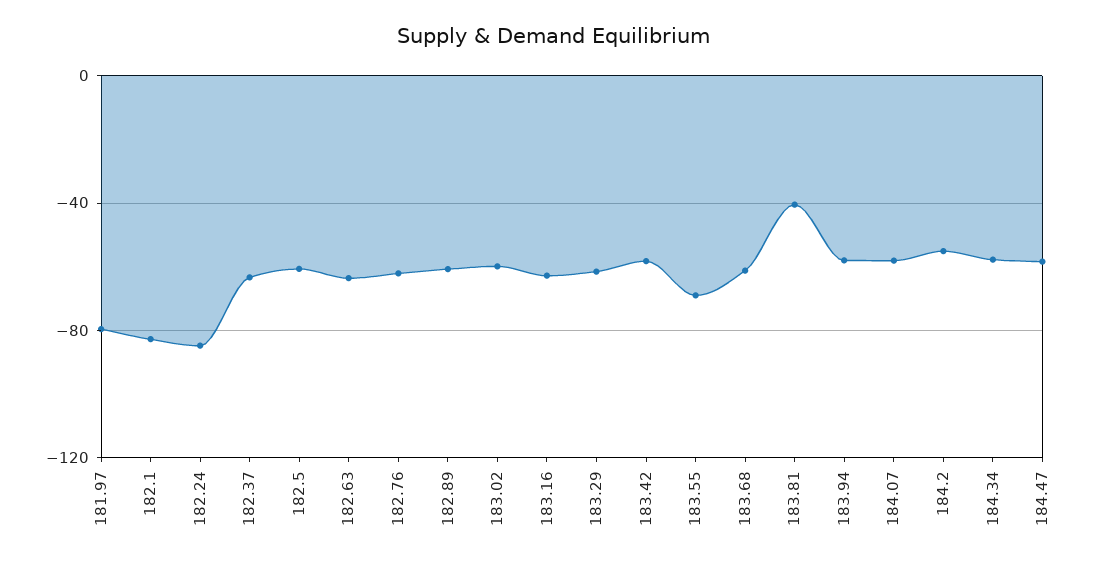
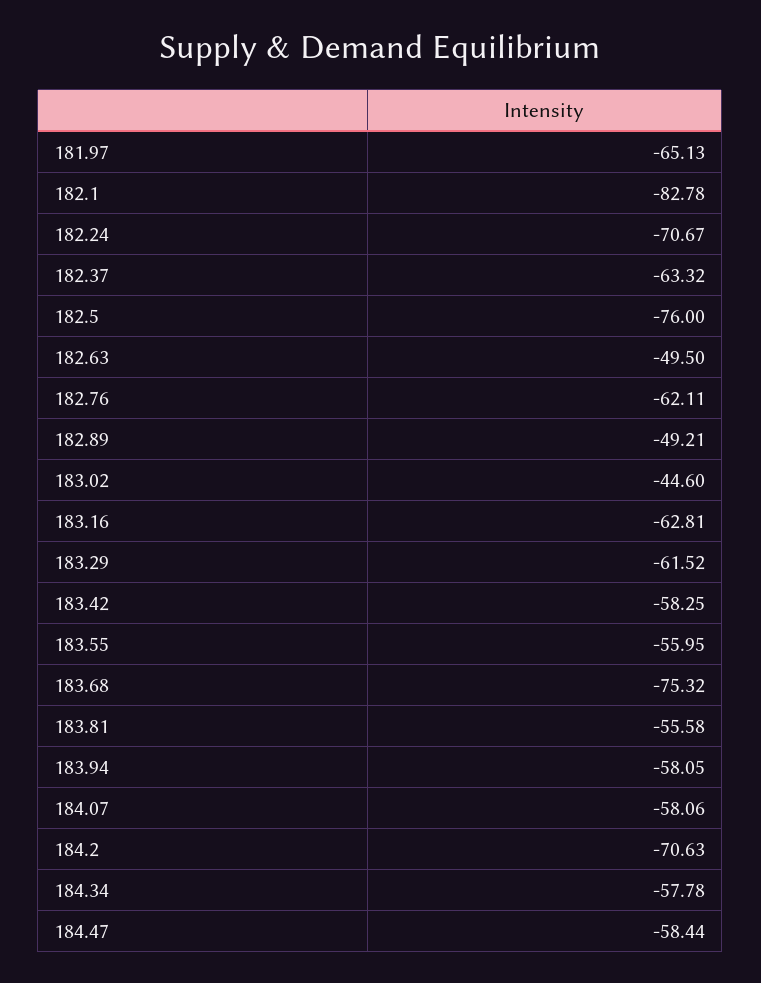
  {
-   "181.97": -80,
+   "181.97": -65.13,
    "182.1": -82.78,
-   "182.24": -85,
+   "182.24": -70.67,
    "182.37": -63.32,
-   "182.5": -60,
+   "182.5": -76,
-   "182.63": -65,
+   "182.63": -49.5,
    "182.76": -62.11,
-   "182.89": -60,
+   "182.89": -49.21,
-   "183.02": -60,
+   "183.02": -44.6,
    "183.16": -62.81,
    "183.29": -61.52,
    "183.42": -58.25,
-   "183.55": -70,
+   "183.55": -55.95,
-   "183.68": -60,
+   "183.68": -75.32,
-   "183.81": -40,
+   "183.81": -55.58,
    "183.94": -58.05,
    "184.07": -58.06,
-   "184.2": -55,
+   "184.2": -70.63,
    "184.34": -57.78,
    "184.47": -58.44
  }

